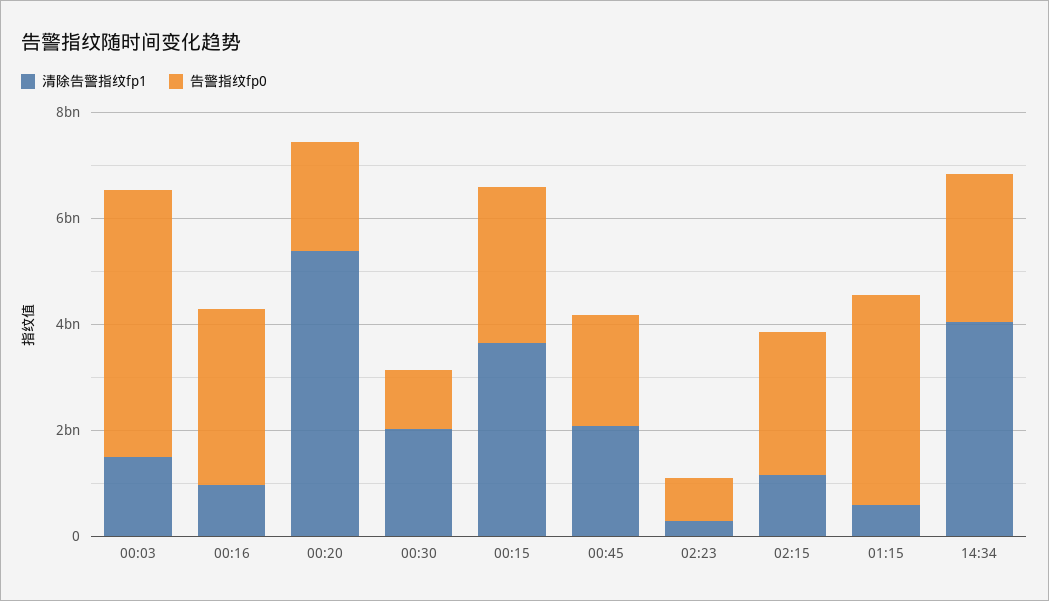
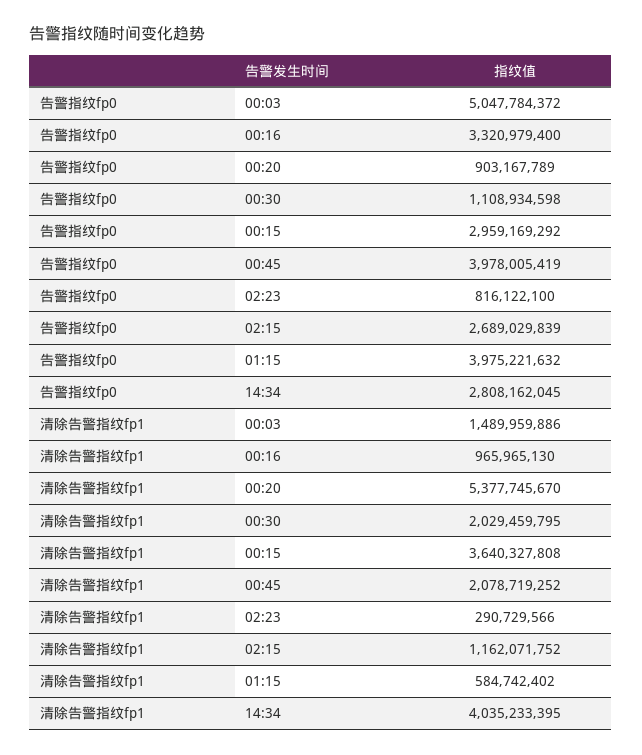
  {
    "清除告警指纹fp1": {
      "00:03": 1489959886,
      "00:16": 965965130,
      "00:20": 5377745670,
      "00:30": 2029459795,
      "00:15": 3640327808,
      "00:45": 2078719252,
      "02:23": 290729566,
      "02:15": 1162071752,
      "01:15": 584742402,
      "14:34": 4035233395
    },
    "告警指纹fp0": {
      "00:03": 5047784372,
      "00:16": 3320979400,
-     "00:20": 2000000000,
+     "00:20": 903167789,
      "00:30": 1108934598,
      "00:15": 2959169292,
-     "00:45": 2000000000,
+     "00:45": 3978005419,
      "02:23": 816122100,
      "02:15": 2689029839,
      "01:15": 3975221632,
      "14:34": 2808162045
    }
  }

